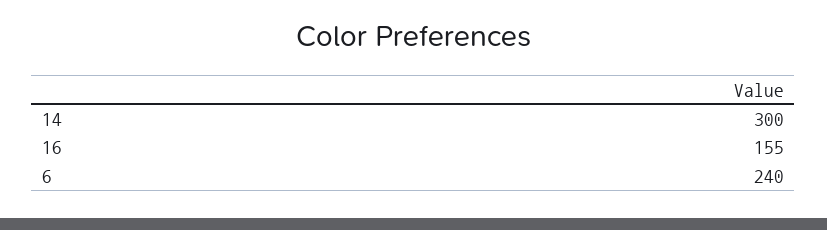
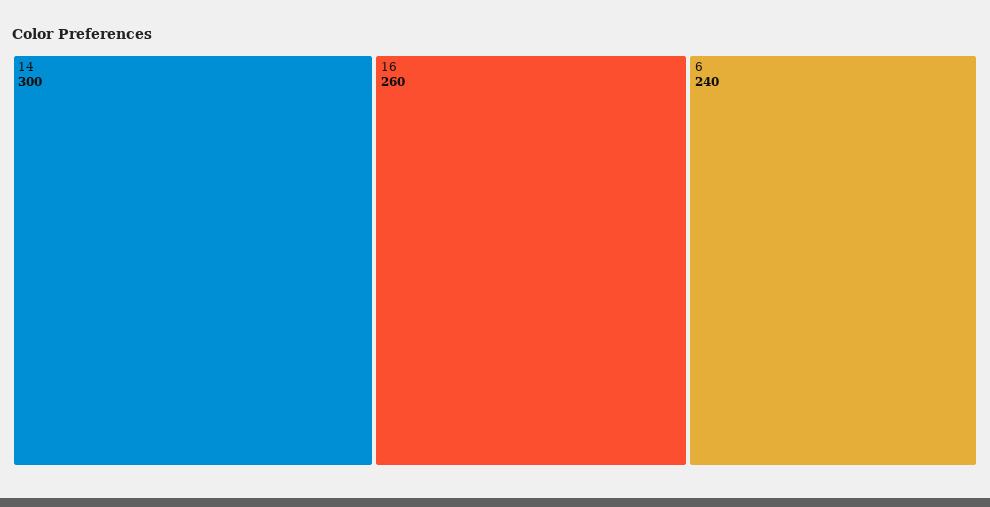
  {
    "14": 300,
-   "16": 155,
+   "16": 260,
    "6": 240
  }

